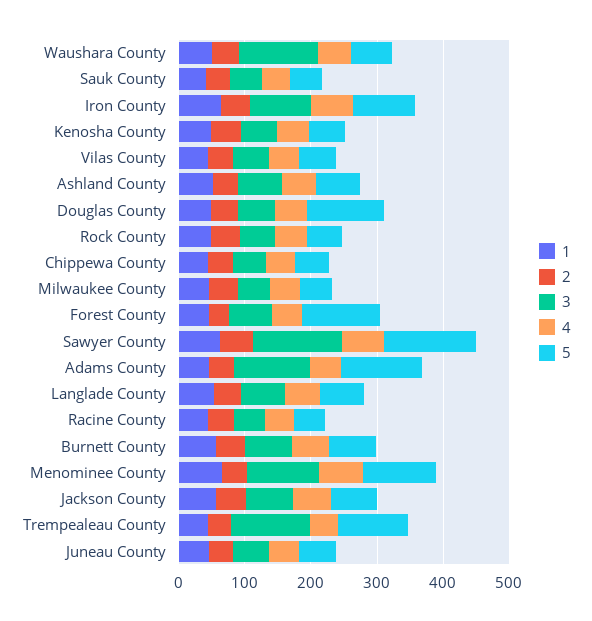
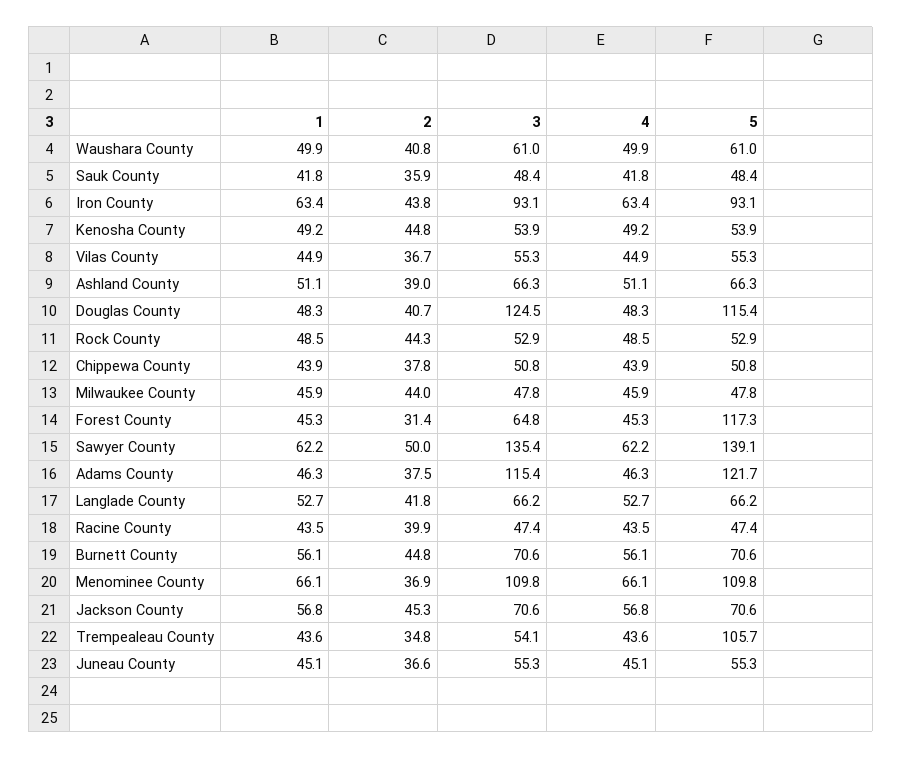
  {
    "1": {
      "Waushara County": 49.9,
      "Sauk County": 41.8,
      "Iron County": 63.4,
      "Kenosha County": 49.2,
      "Vilas County": 44.9,
      "Ashland County": 51.1,
      "Douglas County": 48.3,
      "Rock County": 48.5,
      "Chippewa County": 43.9,
      "Milwaukee County": 45.9,
      "Forest County": 45.3,
      "Sawyer County": 62.2,
      "Adams County": 46.3,
      "Langlade County": 52.7,
      "Racine County": 43.5,
      "Burnett County": 56.1,
      "Menominee County": 66.1,
      "Jackson County": 56.8,
      "Trempealeau County": 43.6,
      "Juneau County": 45.1
    },
    "2": {
      "Waushara County": 40.8,
      "Sauk County": 35.9,
      "Iron County": 43.8,
      "Kenosha County": 44.8,
      "Vilas County": 36.7,
      "Ashland County": 39,
      "Douglas County": 40.7,
      "Rock County": 44.3,
      "Chippewa County": 37.8,
      "Milwaukee County": 44,
      "Forest County": 31.4,
      "Sawyer County": 50,
      "Adams County": 37.5,
      "Langlade County": 41.8,
      "Racine County": 39.9,
      "Burnett County": 44.8,
      "Menominee County": 36.9,
      "Jackson County": 45.3,
      "Trempealeau County": 34.8,
      "Juneau County": 36.6
    },
    "3": {
-     "Waushara County": 120,
+     "Waushara County": 61,
      "Sauk County": 48.4,
      "Iron County": 93.1,
      "Kenosha County": 53.9,
      "Vilas County": 55.3,
      "Ashland County": 66.3,
-     "Douglas County": 60,
+     "Douglas County": 124.5,
      "Rock County": 52.9,
      "Chippewa County": 50.8,
      "Milwaukee County": 47.8,
      "Forest County": 64.8,
      "Sawyer County": 135.4,
      "Adams County": 115.4,
      "Langlade County": 66.2,
      "Racine County": 47.4,
      "Burnett County": 70.6,
      "Menominee County": 109.8,
      "Jackson County": 70.6,
-     "Trempealeau County": 120,
+     "Trempealeau County": 54.1,
      "Juneau County": 55.3
    },
    "4": {
      "Waushara County": 49.9,
      "Sauk County": 41.8,
      "Iron County": 63.4,
      "Kenosha County": 49.2,
      "Vilas County": 44.9,
      "Ashland County": 51.1,
      "Douglas County": 48.3,
      "Rock County": 48.5,
      "Chippewa County": 43.9,
      "Milwaukee County": 45.9,
      "Forest County": 45.3,
      "Sawyer County": 62.2,
      "Adams County": 46.3,
      "Langlade County": 52.7,
      "Racine County": 43.5,
      "Burnett County": 56.1,
      "Menominee County": 66.1,
      "Jackson County": 56.8,
      "Trempealeau County": 43.6,
      "Juneau County": 45.1
    },
    "5": {
      "Waushara County": 61,
      "Sauk County": 48.4,
      "Iron County": 93.1,
      "Kenosha County": 53.9,
      "Vilas County": 55.3,
      "Ashland County": 66.3,
      "Douglas County": 115.4,
      "Rock County": 52.9,
      "Chippewa County": 50.8,
      "Milwaukee County": 47.8,
      "Forest County": 117.3,
      "Sawyer County": 139.1,
      "Adams County": 121.7,
      "Langlade County": 66.2,
      "Racine County": 47.4,
      "Burnett County": 70.6,
      "Menominee County": 109.8,
      "Jackson County": 70.6,
      "Trempealeau County": 105.7,
      "Juneau County": 55.3
    }
  }

